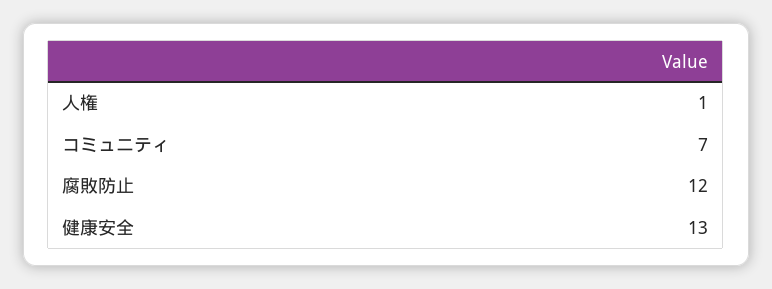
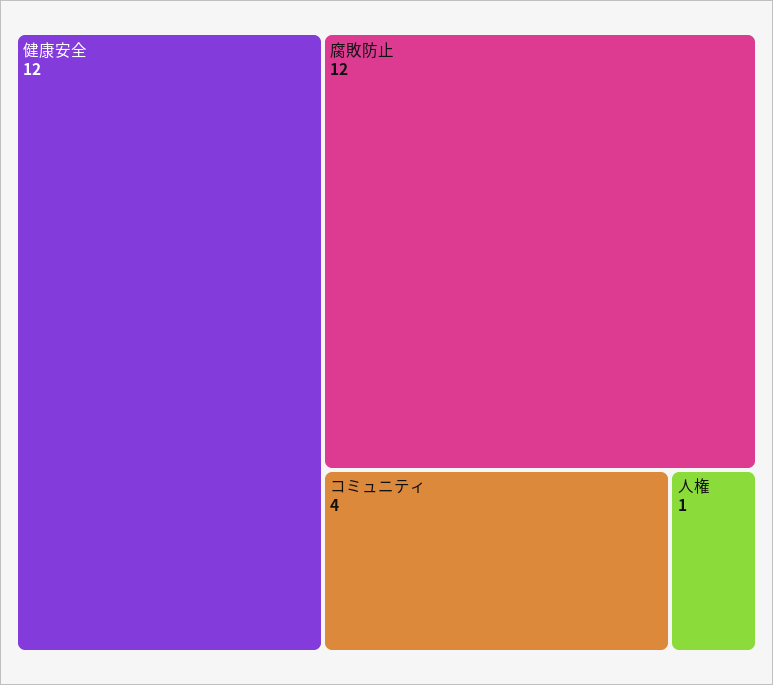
  {
    "人権": 1,
-   "コミュニティ": 7,
+   "コミュニティ": 4,
    "腐敗防止": 12,
-   "健康安全": 13
+   "健康安全": 12
  }

